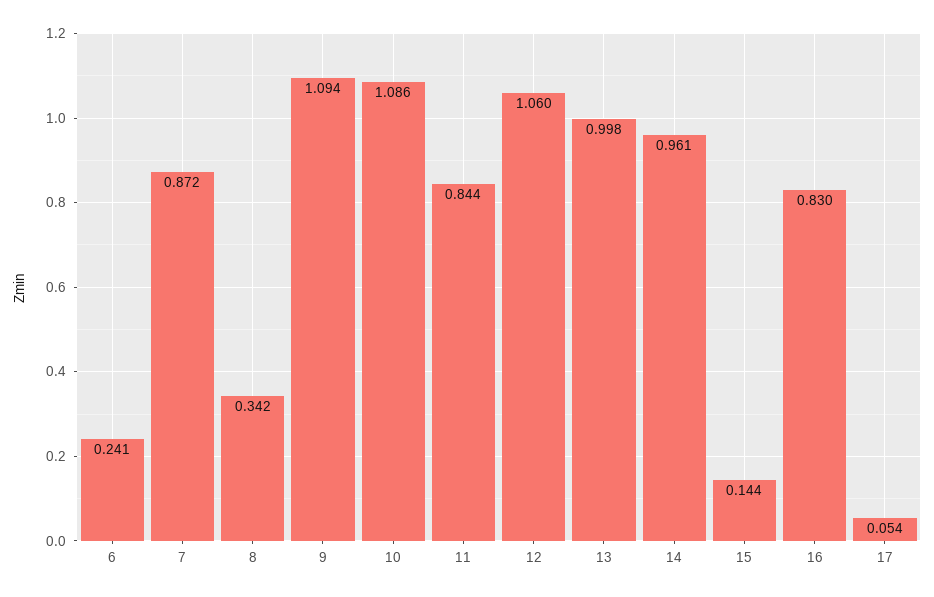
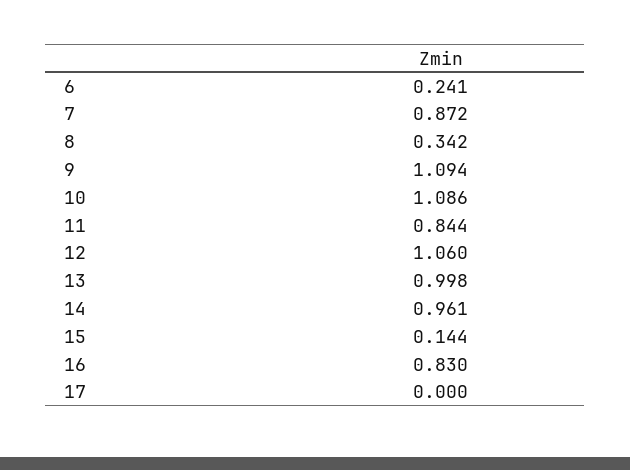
  {
    "6": 0.241,
    "7": 0.872,
    "8": 0.342,
    "9": 1.094,
    "10": 1.086,
    "11": 0.844,
    "12": 1.06,
    "13": 0.998,
    "14": 0.961,
    "15": 0.144,
    "16": 0.83,
-   "17": 0.054
+   "17": 0
  }

